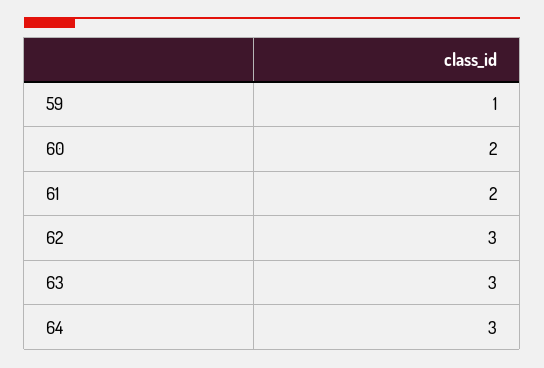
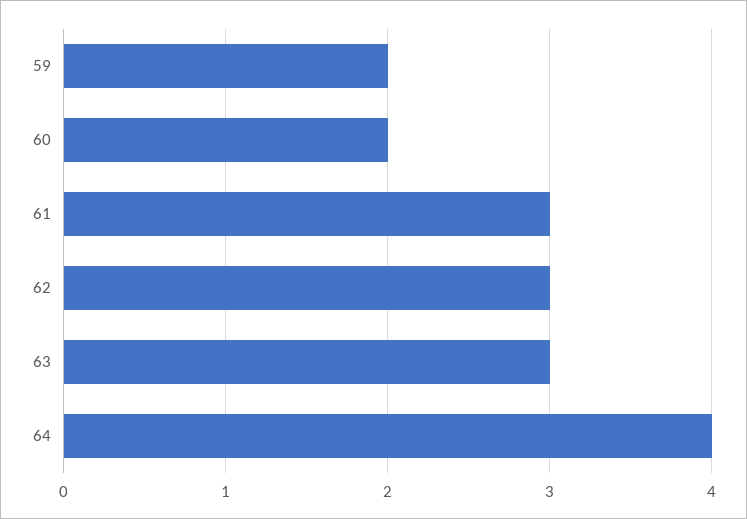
  {
-   "59": 1,
+   "59": 2,
    "60": 2,
-   "61": 2,
+   "61": 3,
    "62": 3,
    "63": 3,
-   "64": 3
+   "64": 4
  }

